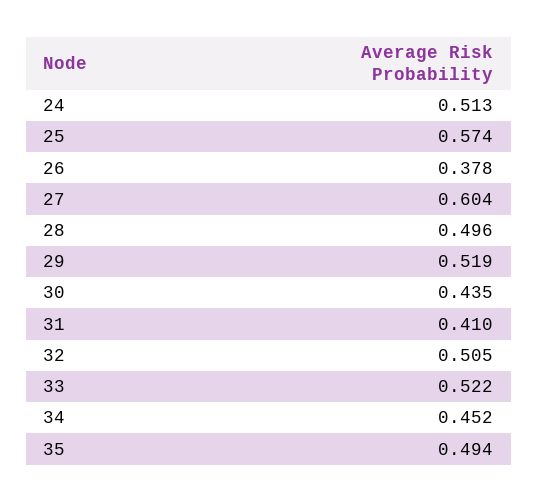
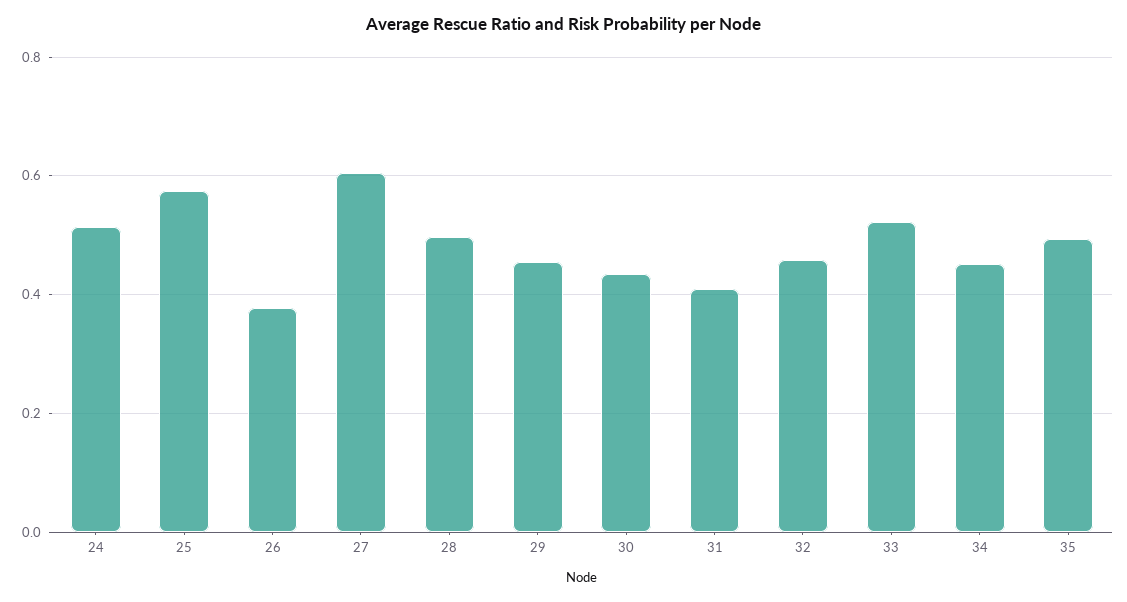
  {
    "24": 0.513,
    "25": 0.574,
    "26": 0.378,
    "27": 0.604,
    "28": 0.496,
-   "29": 0.519,
+   "29": 0.46,
    "30": 0.435,
    "31": 0.41,
-   "32": 0.505,
+   "32": 0.46,
    "33": 0.522,
    "34": 0.452,
    "35": 0.494
  }

